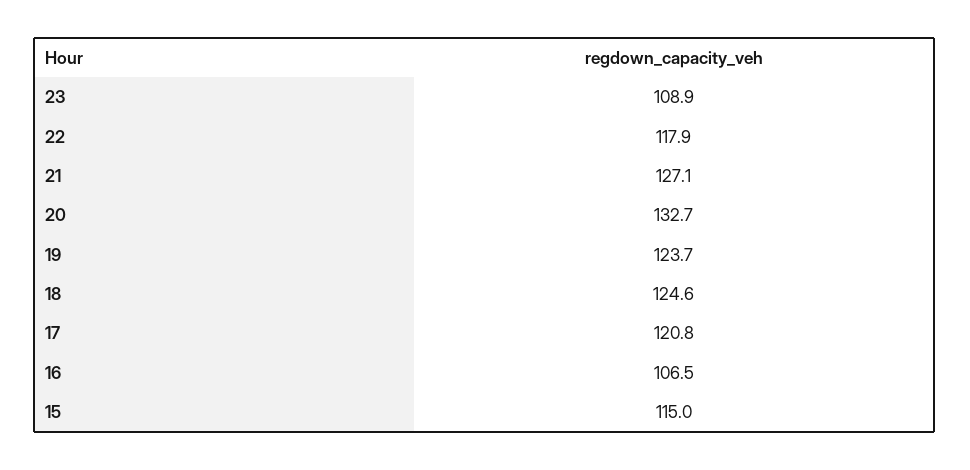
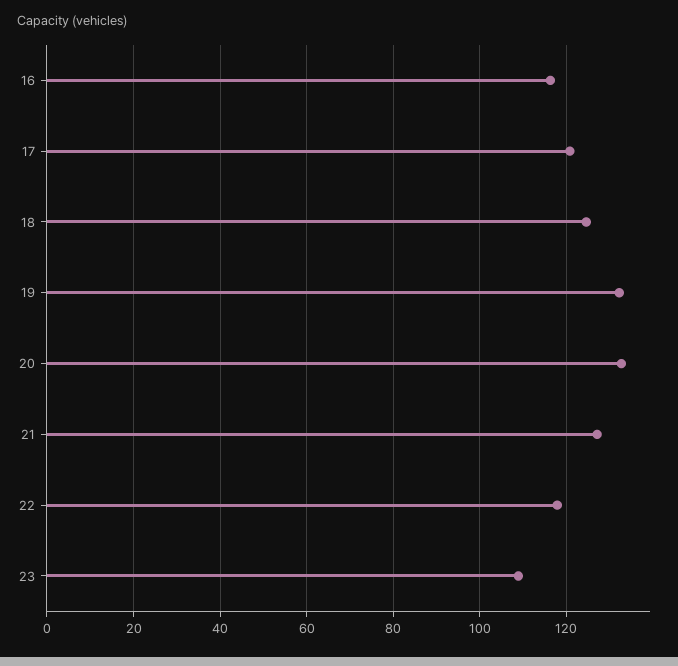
  {
    "23": 108.9,
    "22": 117.9,
    "21": 127.1,
    "20": 132.7,
-   "19": 123.7,
+   "19": 132,
    "18": 124.6,
    "17": 120.8,
-   "16": 106.5,
+   "16": 116
-   "15": 115
  }

